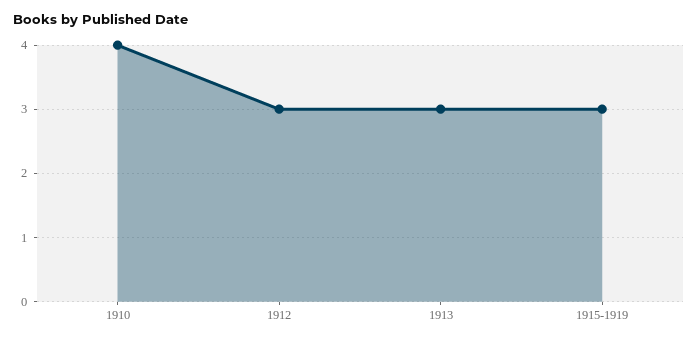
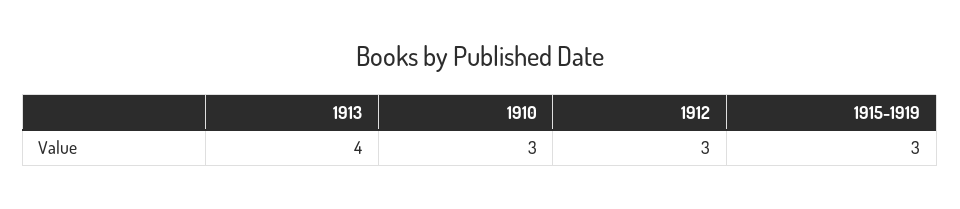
  {
-   "1910": 4,
+   "1910": 3,
    "1912": 3,
-   "1913": 3,
+   "1913": 4,
    "1915-1919": 3
  }

